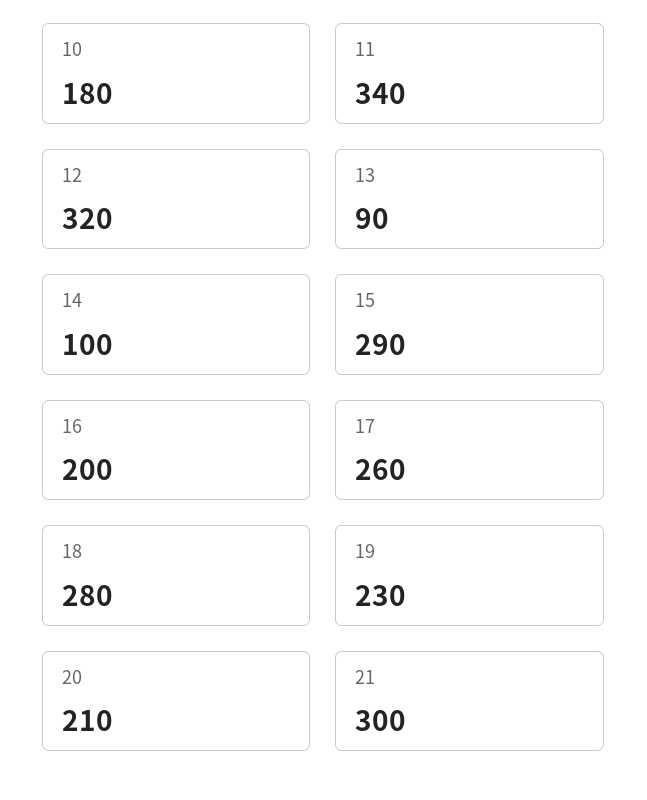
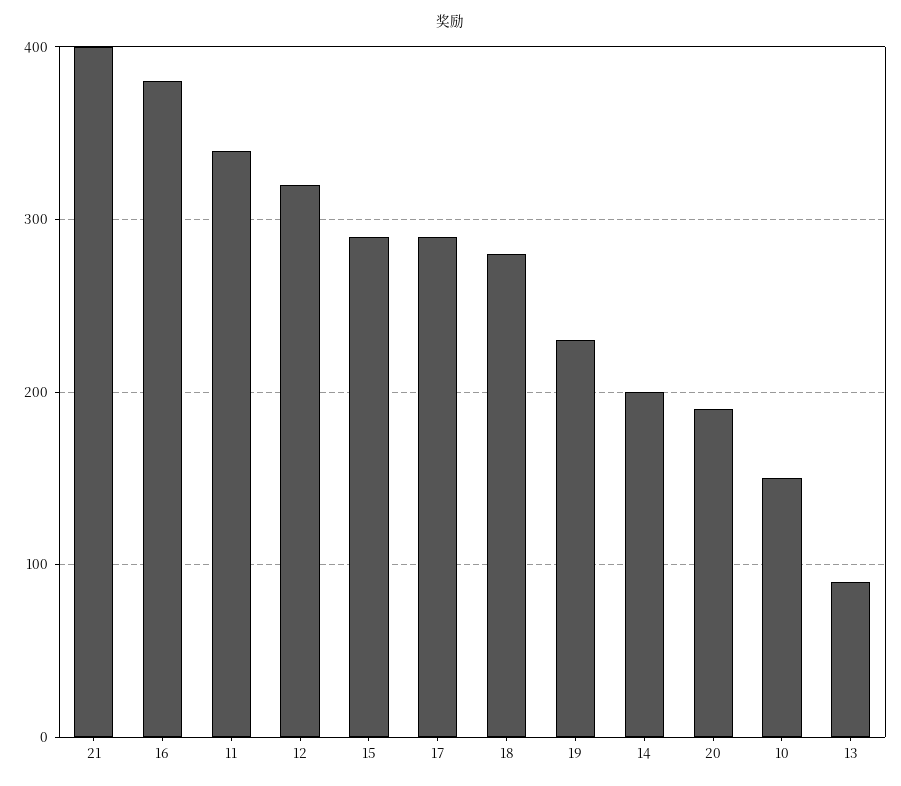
  {
-   "10": 180,
+   "10": 150,
    "11": 340,
    "12": 320,
    "13": 90,
-   "14": 100,
+   "14": 200,
    "15": 290,
-   "16": 200,
+   "16": 380,
-   "17": 260,
+   "17": 290,
    "18": 280,
    "19": 230,
-   "20": 210,
+   "20": 190,
-   "21": 300
+   "21": 400
  }

